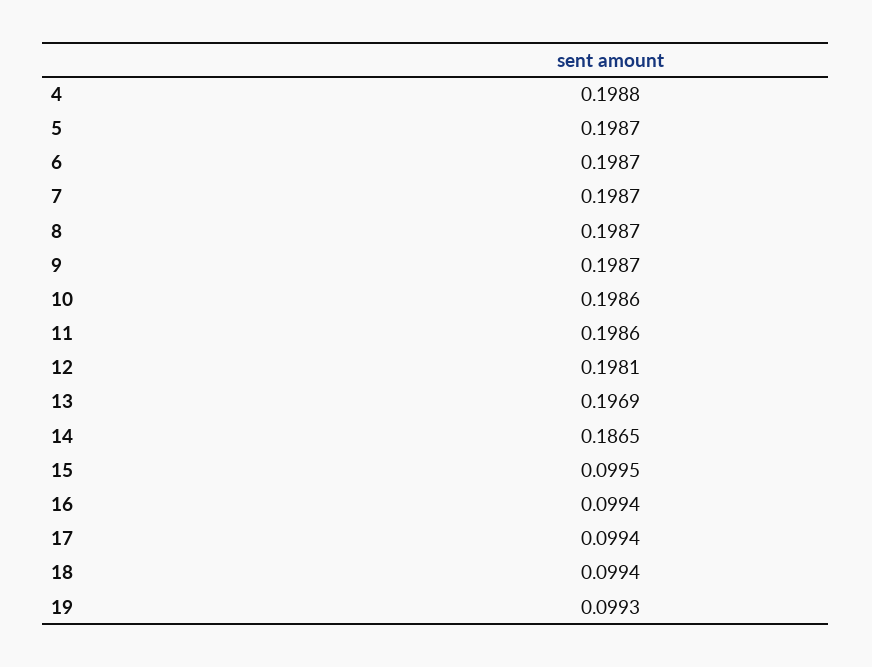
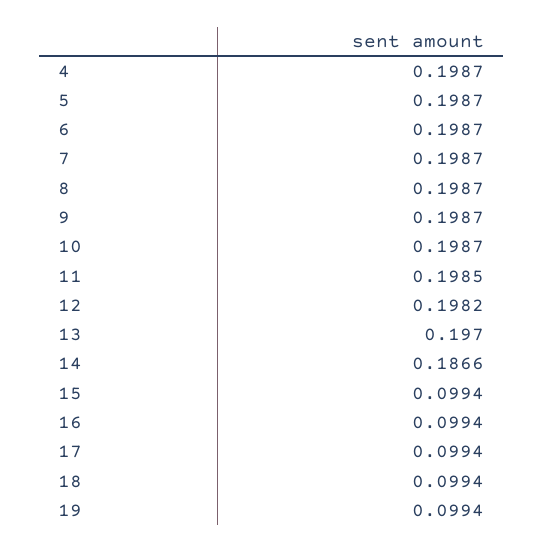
  {
-   "4": 0.1988,
+   "4": 0.1987,
    "5": 0.1987,
    "6": 0.1987,
    "7": 0.1987,
    "8": 0.1987,
    "9": 0.1987,
-   "10": 0.1986,
+   "10": 0.1987,
-   "11": 0.1986,
+   "11": 0.1985,
-   "12": 0.1981,
+   "12": 0.1982,
-   "13": 0.1969,
+   "13": 0.197,
-   "14": 0.1865,
+   "14": 0.1866,
-   "15": 0.0995,
+   "15": 0.0994,
    "16": 0.0994,
    "17": 0.0994,
    "18": 0.0994,
-   "19": 0.0993
+   "19": 0.0994
  }

